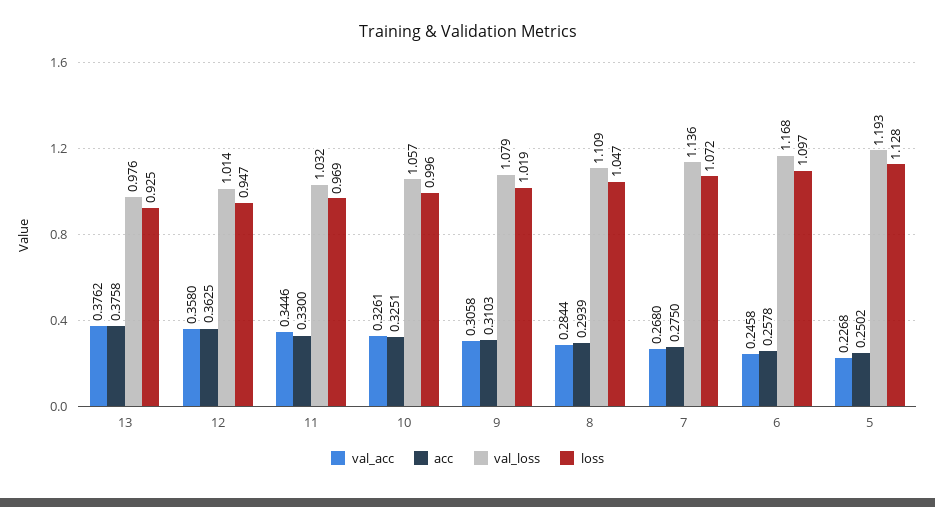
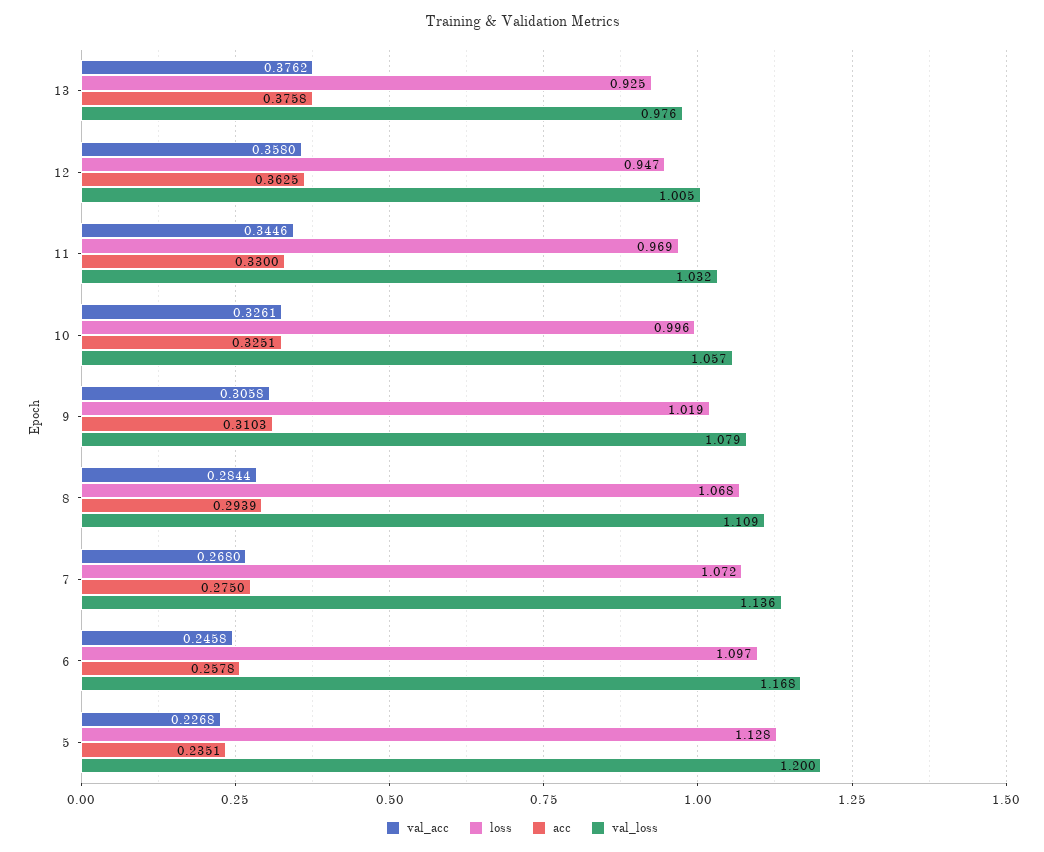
  {
    "val_acc": {
      "13": 0.3762,
      "12": 0.358,
      "11": 0.3446,
      "10": 0.3261,
      "9": 0.3058,
      "8": 0.2844,
      "7": 0.268,
      "6": 0.2458,
      "5": 0.2268
    },
    "acc": {
      "13": 0.3758,
      "12": 0.3625,
      "11": 0.33,
      "10": 0.3251,
      "9": 0.3103,
      "8": 0.2939,
      "7": 0.275,
      "6": 0.2578,
-     "5": 0.2502
+     "5": 0.2351
    },
    "val_loss": {
      "13": 0.976,
-     "12": 1.014,
+     "12": 1.005,
      "11": 1.032,
      "10": 1.057,
      "9": 1.079,
      "8": 1.109,
      "7": 1.136,
      "6": 1.168,
-     "5": 1.193
+     "5": 1.2
    },
    "loss": {
      "13": 0.925,
      "12": 0.947,
      "11": 0.969,
      "10": 0.996,
      "9": 1.019,
-     "8": 1.047,
+     "8": 1.068,
      "7": 1.072,
      "6": 1.097,
      "5": 1.128
    }
  }

